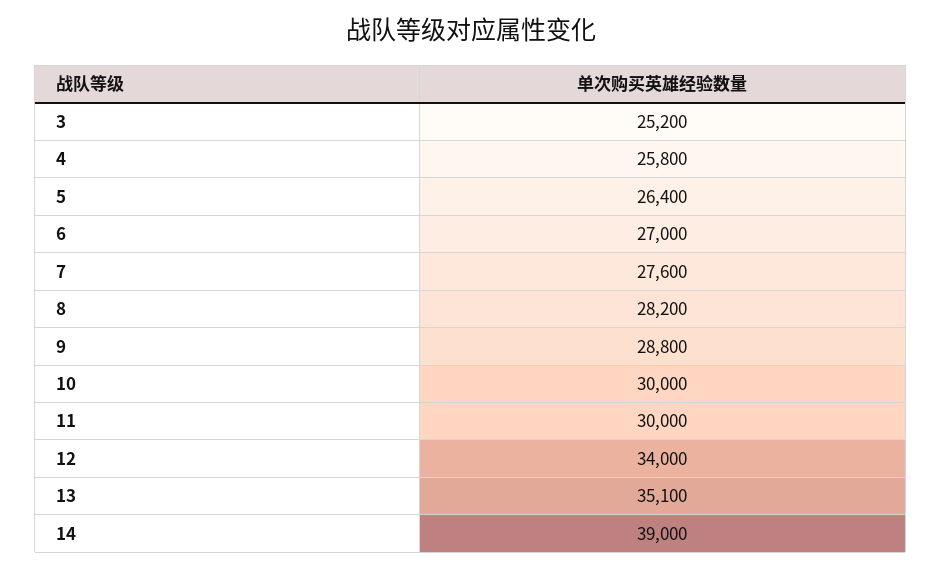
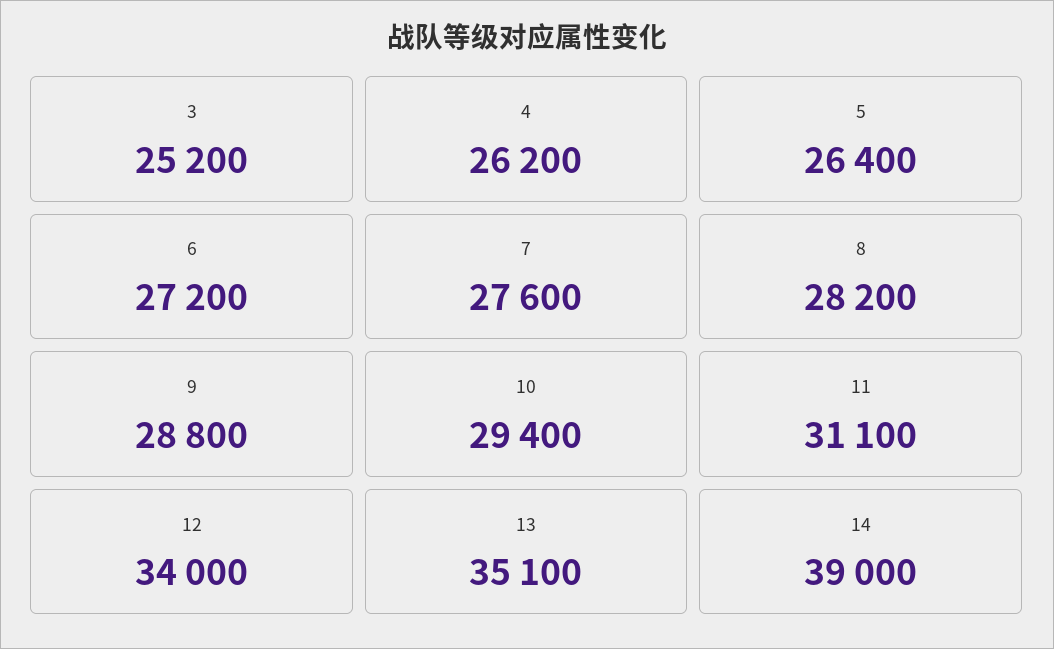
  {
    "3": 25200,
-   "4": 25800,
+   "4": 26200,
    "5": 26400,
-   "6": 27000,
+   "6": 27200,
    "7": 27600,
    "8": 28200,
    "9": 28800,
-   "10": 30000,
+   "10": 29400,
-   "11": 30000,
+   "11": 31100,
    "12": 34000,
    "13": 35100,
    "14": 39000
  }

